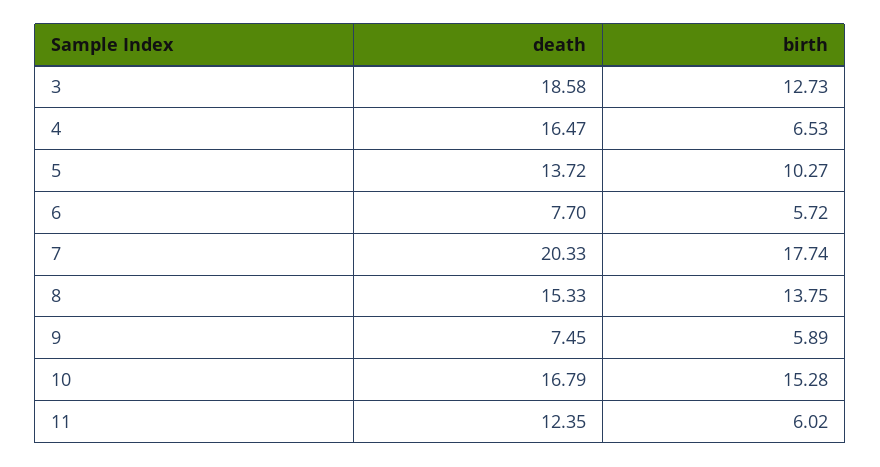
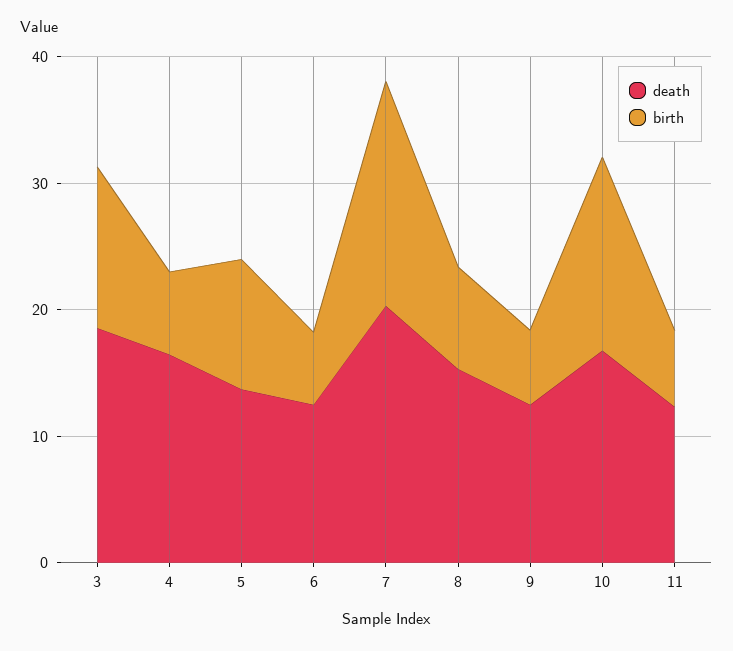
  {
    "death": {
      "3": 18.58,
      "4": 16.47,
      "5": 13.72,
-     "6": 7.7,
+     "6": 12,
      "7": 20.33,
      "8": 15.33,
-     "9": 7.45,
+     "9": 12,
      "10": 16.79,
      "11": 12.35
    },
    "birth": {
      "3": 12.73,
      "4": 6.53,
      "5": 10.27,
      "6": 5.72,
      "7": 17.74,
-     "8": 13.75,
+     "8": 8,
      "9": 5.89,
      "10": 15.28,
      "11": 6.02
    }
  }

